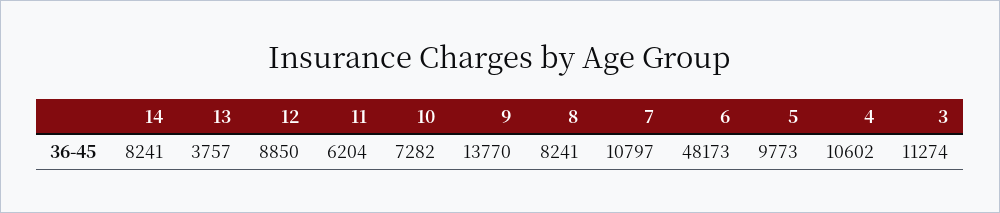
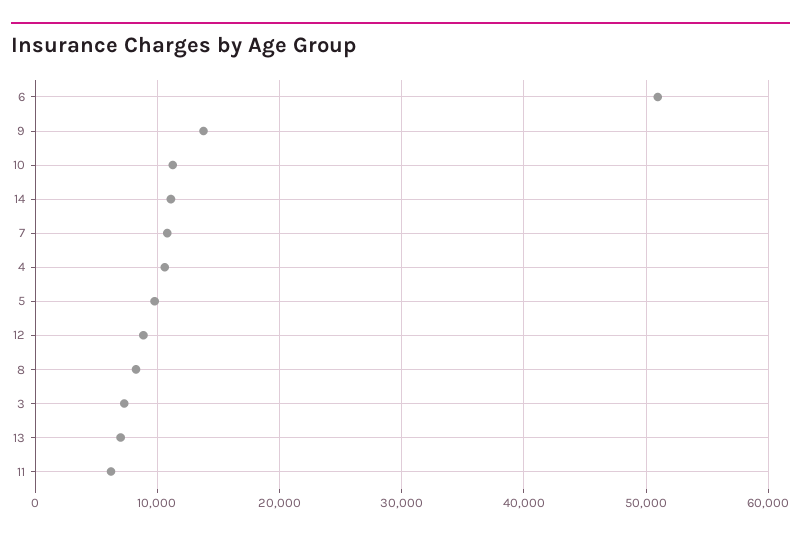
  {
-   "14": 8241,
+   "14": 11000,
-   "13": 3757,
+   "13": 7000,
    "12": 8850,
    "11": 6204,
-   "10": 7282,
+   "10": 11000,
    "9": 13770,
    "8": 8241,
    "7": 10797,
-   "6": 48173,
+   "6": 51000,
    "5": 9773,
    "4": 10602,
-   "3": 11274
+   "3": 7000
  }

